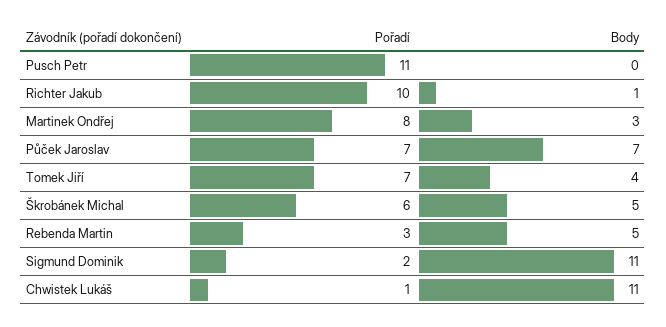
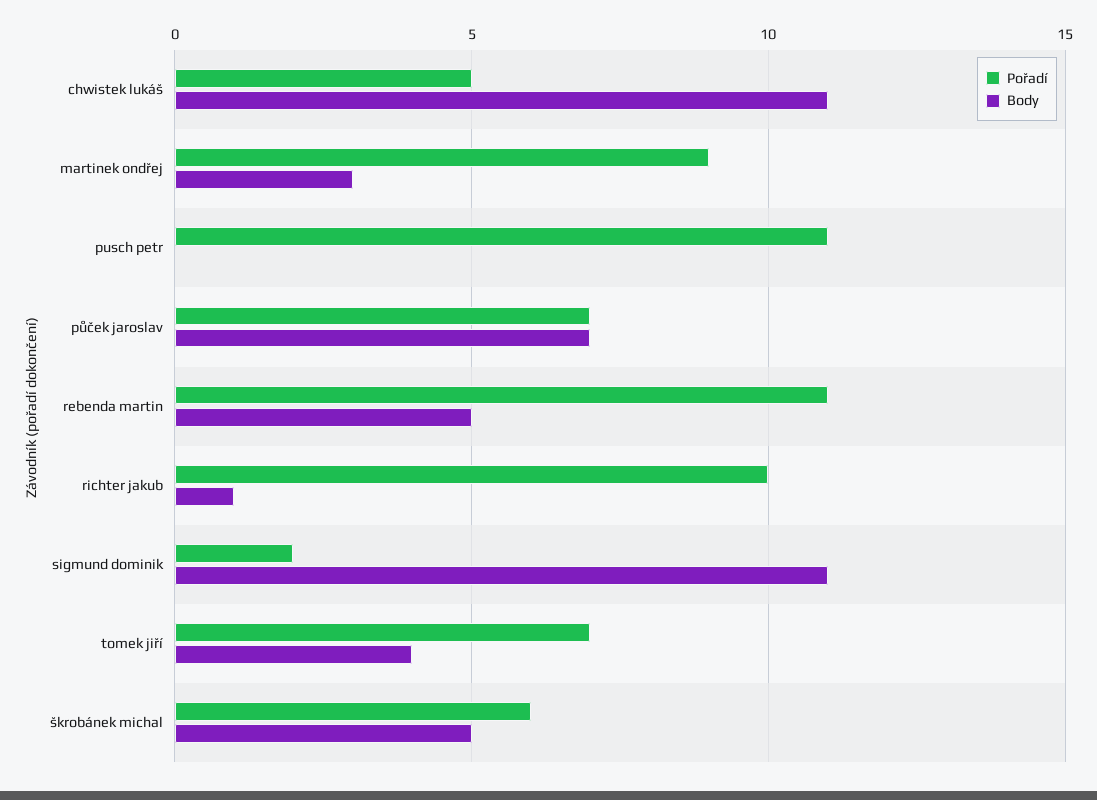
  {
    "Pořadí": {
      "Pusch Petr": 11,
      "Richter Jakub": 10,
-     "Martinek Ondřej": 8,
+     "Martinek Ondřej": 9,
      "Půček Jaroslav": 7,
      "Tomek Jiří": 7,
      "Škrobánek Michal": 6,
-     "Rebenda Martin": 3,
+     "Rebenda Martin": 11,
      "Sigmund Dominik": 2,
-     "Chwistek Lukáš": 1
+     "Chwistek Lukáš": 5
    },
    "Body": {
      "Pusch Petr": 0,
      "Richter Jakub": 1,
      "Martinek Ondřej": 3,
      "Půček Jaroslav": 7,
      "Tomek Jiří": 4,
      "Škrobánek Michal": 5,
      "Rebenda Martin": 5,
      "Sigmund Dominik": 11,
      "Chwistek Lukáš": 11
    }
  }

